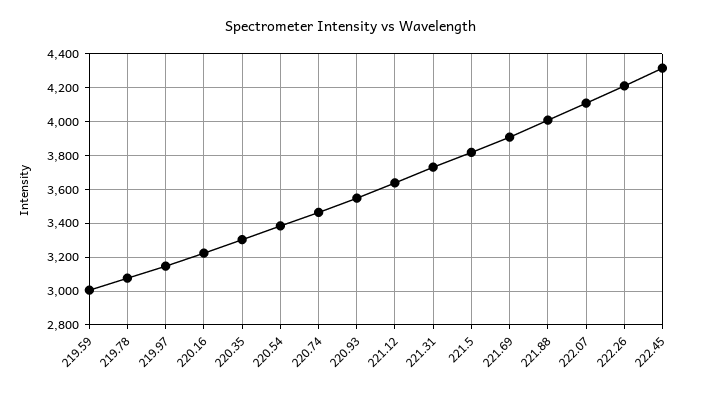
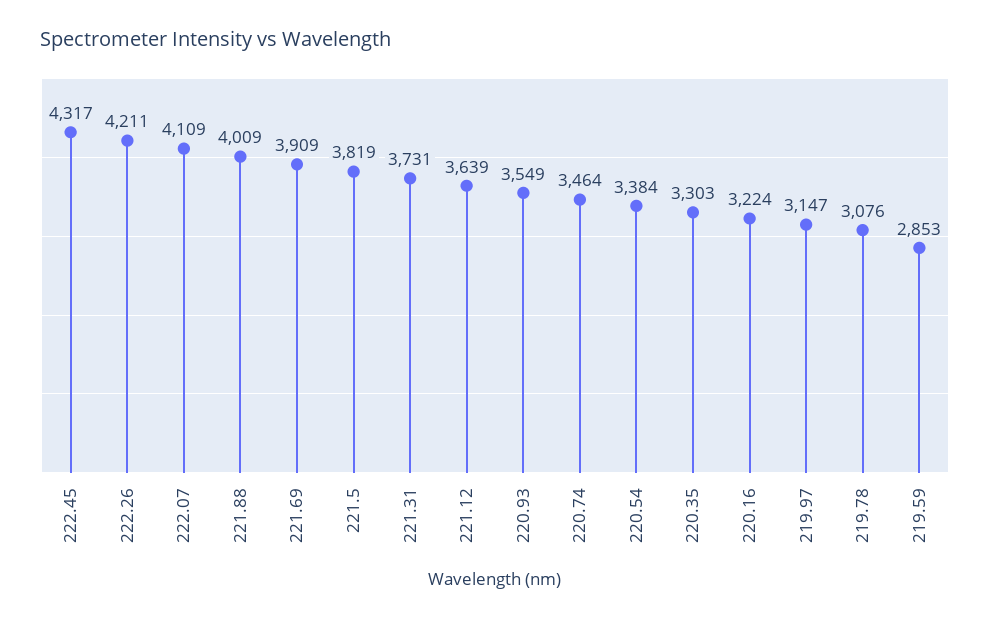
  {
-   "219.59": 3000,
+   "219.59": 2853,
    "219.78": 3076,
    "219.97": 3147,
    "220.16": 3224,
    "220.35": 3303,
    "220.54": 3384,
    "220.74": 3464,
    "220.93": 3549,
    "221.12": 3639,
    "221.31": 3731,
    "221.5": 3819,
    "221.69": 3909,
    "221.88": 4009,
    "222.07": 4109,
    "222.26": 4211,
    "222.45": 4317
  }

